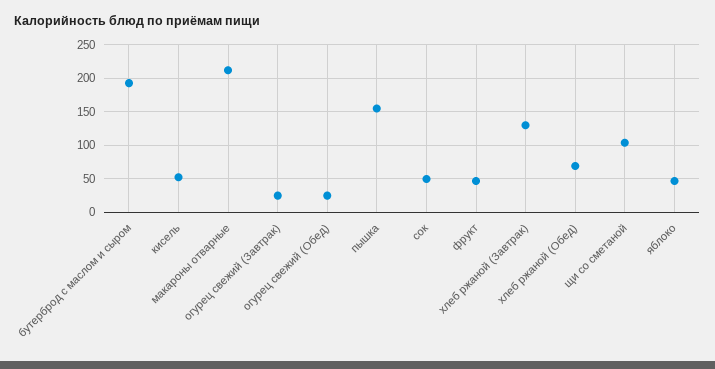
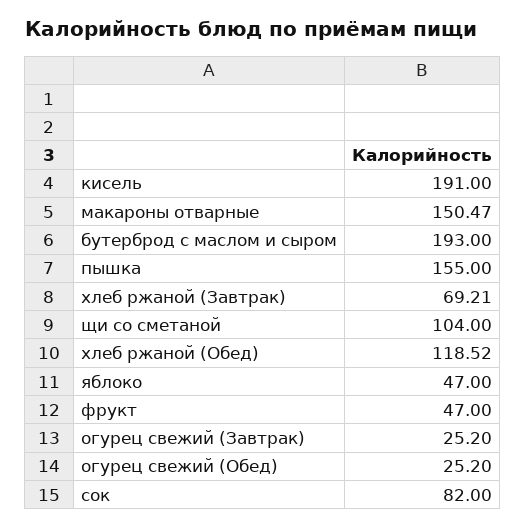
  {
    "бутерброд с маслом и сыром": 193,
-   "кисель": 50,
+   "кисель": 191,
-   "макароны отварные": 210,
+   "макароны отварные": 150.47,
    "огурец свежий (Завтрак)": 25.2,
    "огурец свежий (Обед)": 25.2,
    "пышка": 155,
-   "сок": 50,
+   "сок": 82,
    "фрукт": 47,
-   "хлеб ржаной (Завтрак)": 130,
+   "хлеб ржаной (Завтрак)": 69.21,
-   "хлеб ржаной (Обед)": 70,
+   "хлеб ржаной (Обед)": 118.52,
    "щи со сметаной": 104,
    "яблоко": 47
  }

